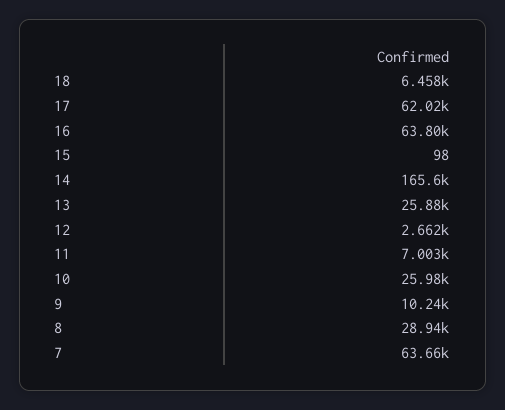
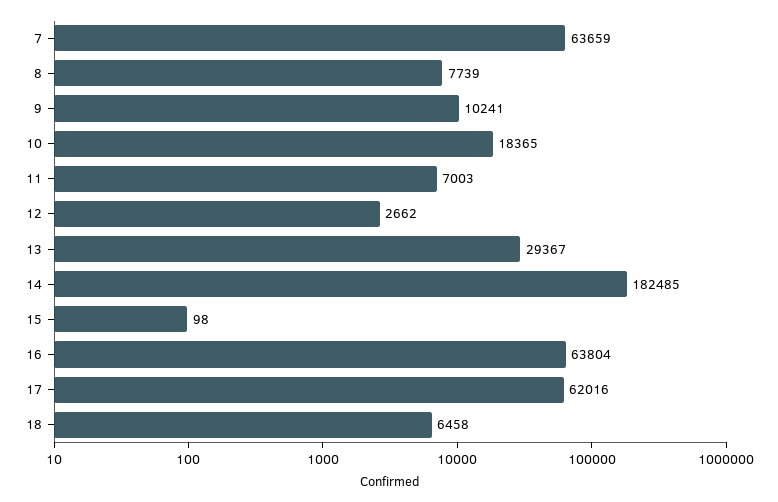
  {
    "18": 6458,
    "17": 62016,
    "16": 63804,
    "15": 98,
-   "14": 165600,
+   "14": 182485,
-   "13": 25880,
+   "13": 29367,
    "12": 2662,
    "11": 7003,
-   "10": 25980,
+   "10": 18365,
    "9": 10241,
-   "8": 28940,
+   "8": 7739,
    "7": 63659
  }

